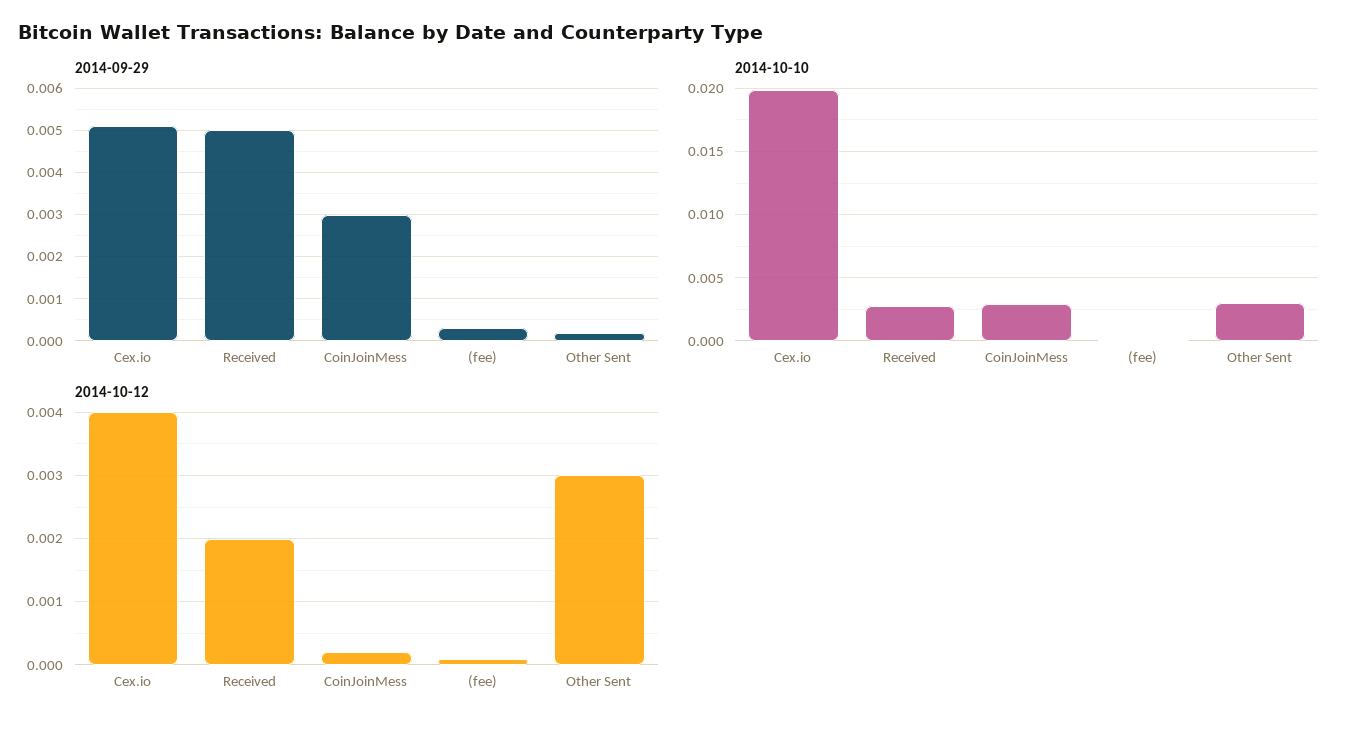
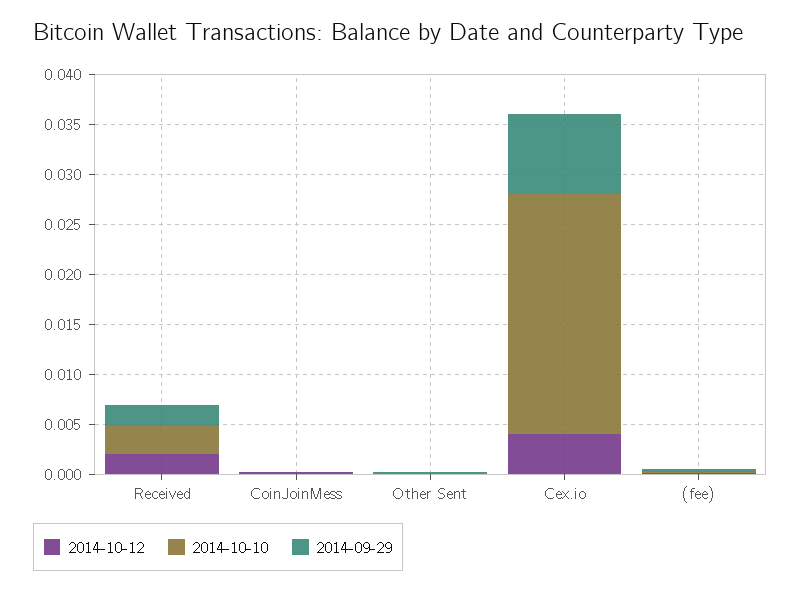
  {
    "2014-09-29": {
-     "Cex.io": 0.005,
+     "Cex.io": 0.008,
-     "Received": 0.005,
+     "Received": 0.002,
-     "CoinJoinMess": 0.003,
+     "CoinJoinMess": 0,
      "(fee)": 0.0005,
      "Other Sent": 0
    },
    "2014-10-10": {
-     "Cex.io": 0.02,
+     "Cex.io": 0.024,
      "Received": 0.003,
-     "CoinJoinMess": 0.003,
+     "CoinJoinMess": 0,
      "(fee)": 0,
-     "Other Sent": 0.003
+     "Other Sent": 0
    },
    "2014-10-12": {
      "Cex.io": 0.004,
      "Received": 0.002,
      "CoinJoinMess": 0.0002,
      "(fee)": 0.0001,
-     "Other Sent": 0.003
+     "Other Sent": 0
    }
  }

